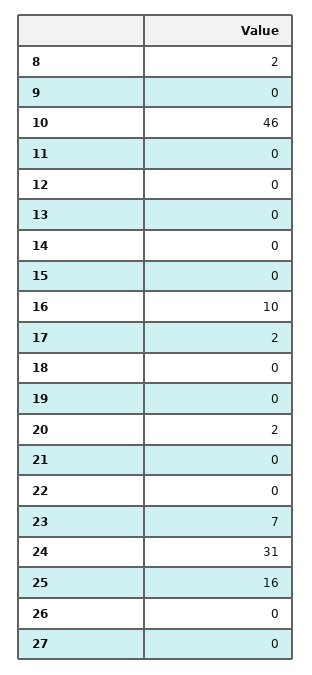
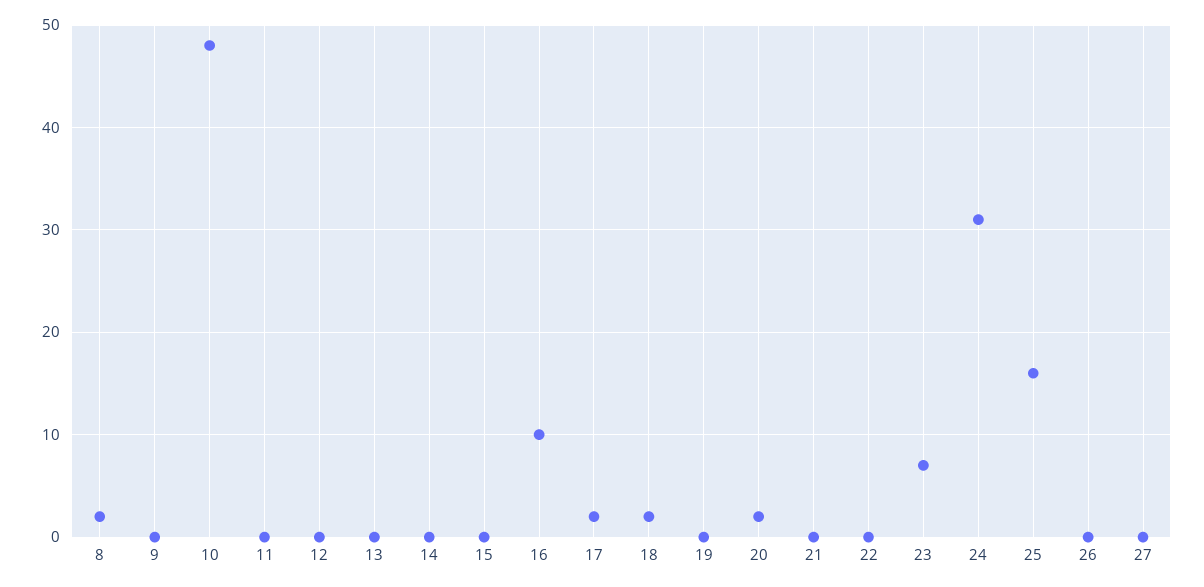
  {
    "8": 2,
    "9": 0,
-   "10": 46,
+   "10": 48,
    "11": 0,
    "12": 0,
    "13": 0,
    "14": 0,
    "15": 0,
    "16": 10,
    "17": 2,
-   "18": 0,
+   "18": 2,
    "19": 0,
    "20": 2,
    "21": 0,
    "22": 0,
    "23": 7,
    "24": 31,
    "25": 16,
    "26": 0,
    "27": 0
  }

